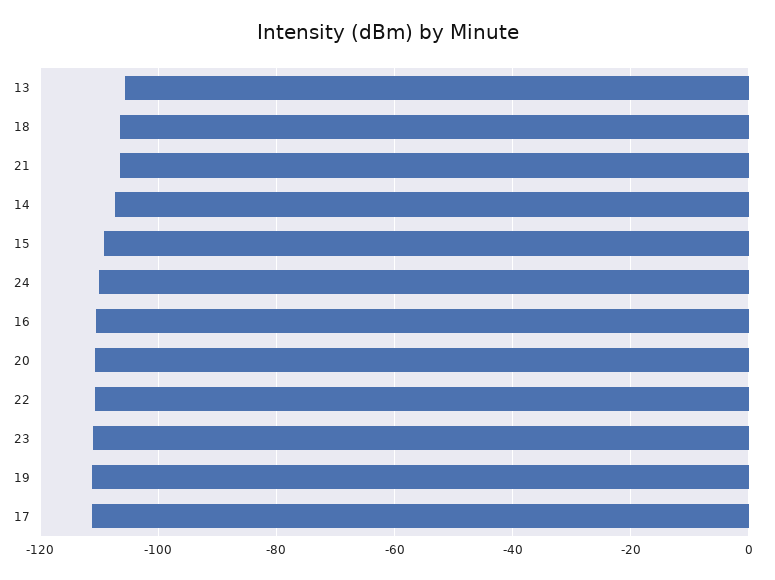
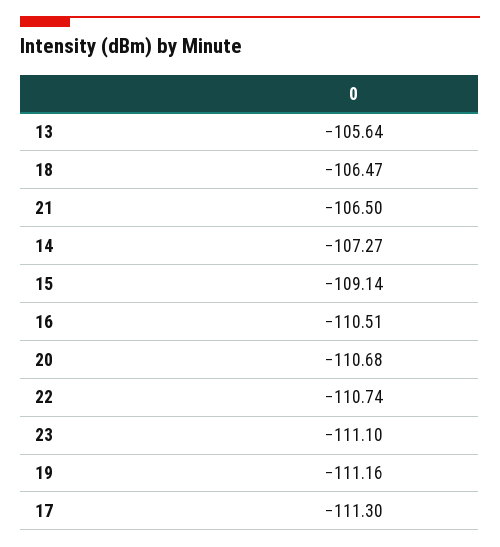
  {
    "13": -105.64,
    "18": -106.47,
    "21": -106.5,
    "14": -107.27,
    "15": -109.14,
-   "24": -110,
    "16": -110.51,
    "20": -110.68,
    "22": -110.74,
    "23": -111.1,
    "19": -111.16,
    "17": -111.3
  }

